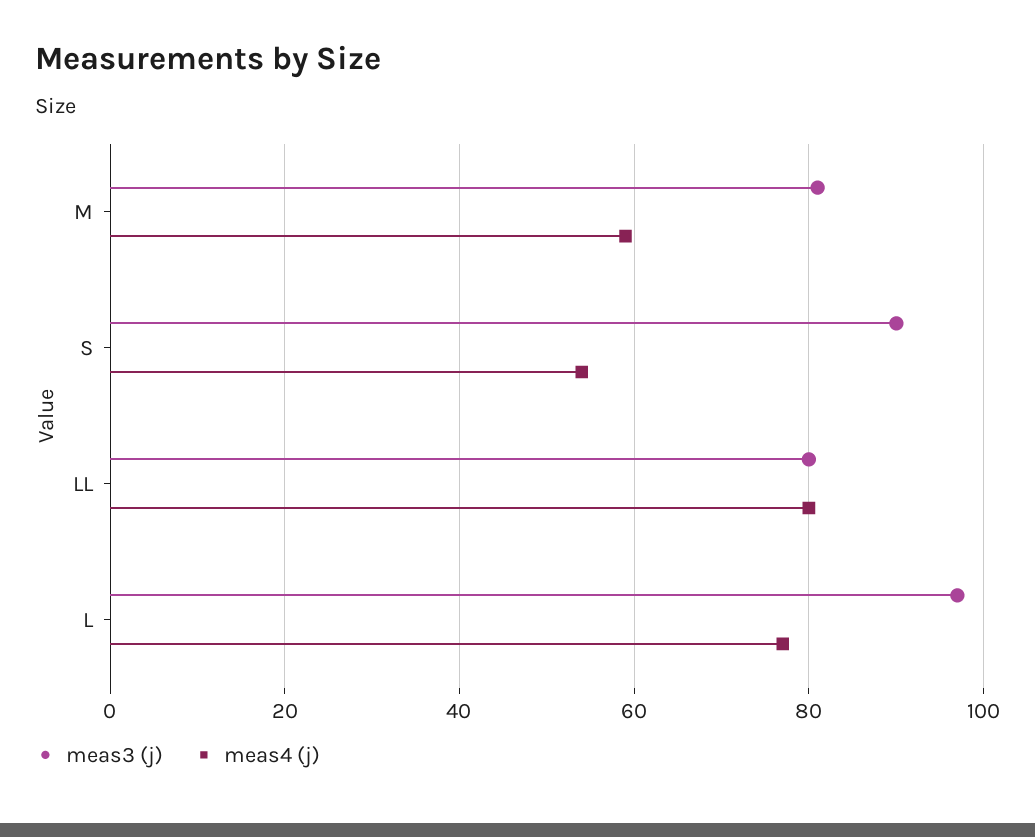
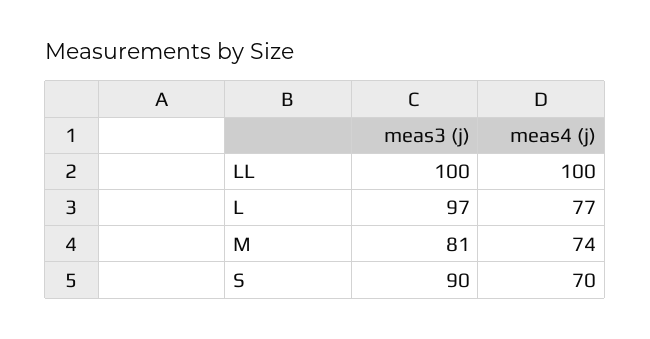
  {
    "meas3 (j)": {
      "M": 81,
      "S": 90,
-     "LL": 80,
+     "LL": 100,
      "L": 97
    },
    "meas4 (j)": {
-     "M": 60,
+     "M": 74,
-     "S": 55,
+     "S": 70,
-     "LL": 80,
+     "LL": 100,
      "L": 77
    }
  }

